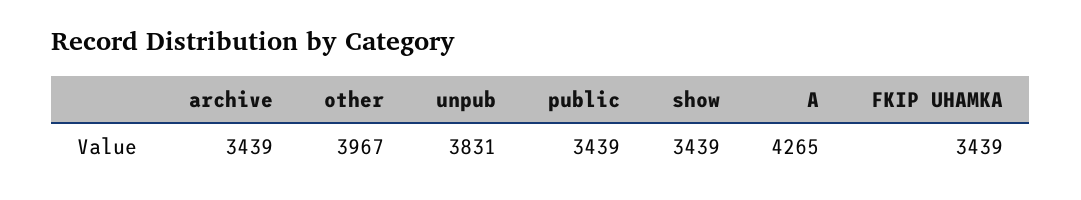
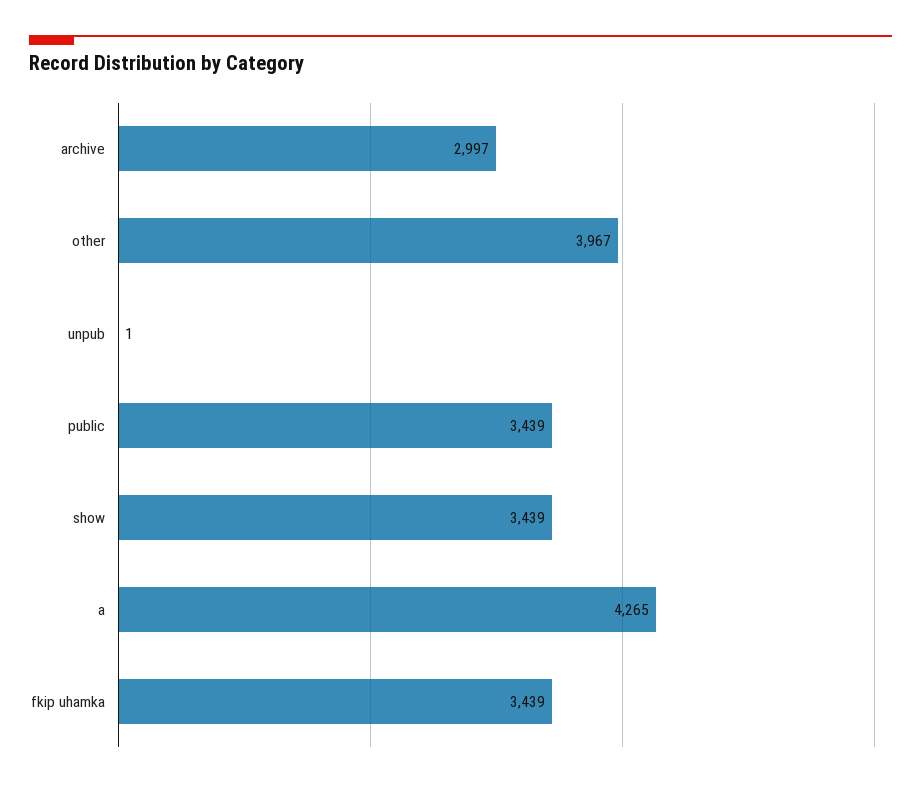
  {
-   "archive": 3439,
+   "archive": 2997,
    "other": 3967,
-   "unpub": 3831,
+   "unpub": 1,
    "public": 3439,
    "show": 3439,
    "A": 4265,
    "FKIP UHAMKA": 3439
  }

